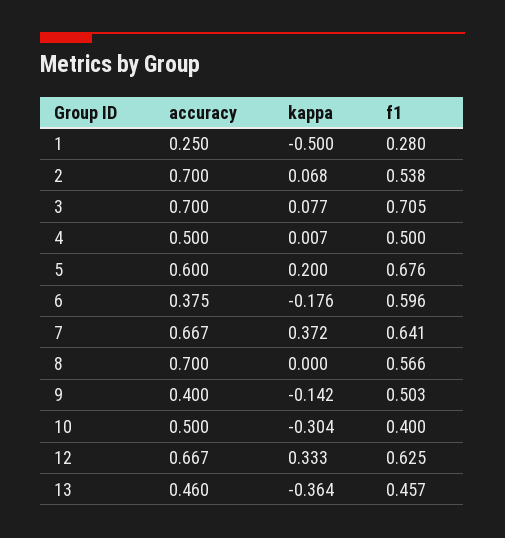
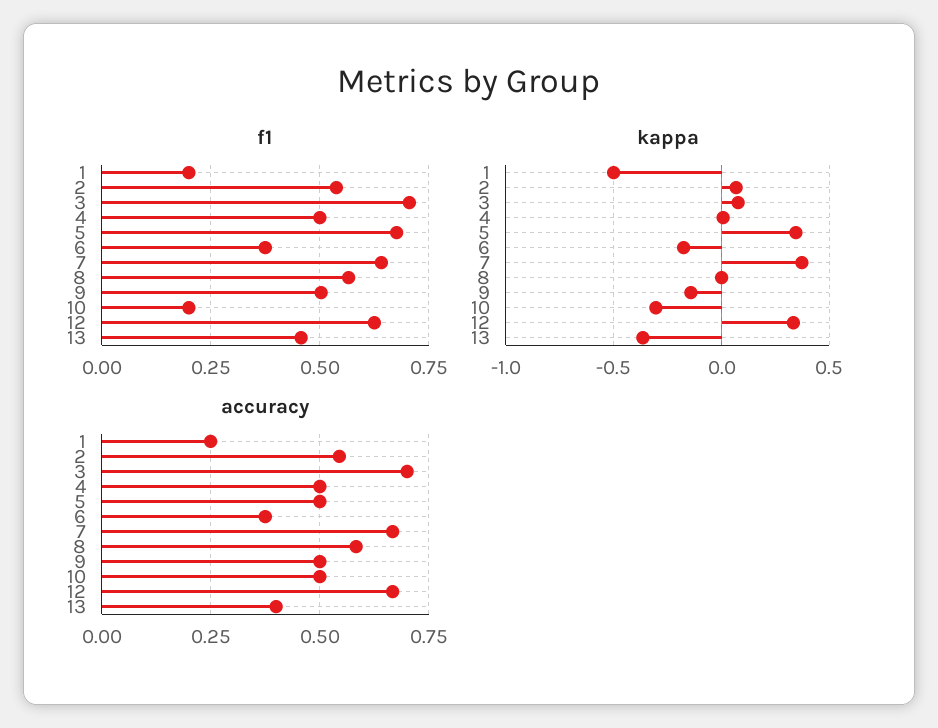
  {
    "accuracy": {
      "1": 0.25,
-     "2": 0.7,
+     "2": 0.55,
      "3": 0.7,
      "4": 0.5,
-     "5": 0.6,
+     "5": 0.5,
      "6": 0.375,
      "7": 0.667,
-     "8": 0.7,
+     "8": 0.575,
-     "9": 0.4,
+     "9": 0.5,
      "10": 0.5,
      "12": 0.667,
-     "13": 0.46
+     "13": 0.4
    },
    "kappa": {
      "1": -0.5,
      "2": 0.068,
      "3": 0.077,
      "4": 0.007,
-     "5": 0.2,
+     "5": 0.35,
      "6": -0.176,
      "7": 0.372,
      "8": 0,
      "9": -0.142,
      "10": -0.304,
      "12": 0.333,
      "13": -0.364
    },
    "f1": {
-     "1": 0.28,
+     "1": 0.2,
      "2": 0.538,
      "3": 0.705,
      "4": 0.5,
      "5": 0.676,
-     "6": 0.596,
+     "6": 0.375,
      "7": 0.641,
      "8": 0.566,
      "9": 0.503,
-     "10": 0.4,
+     "10": 0.2,
      "12": 0.625,
      "13": 0.457
    }
  }

